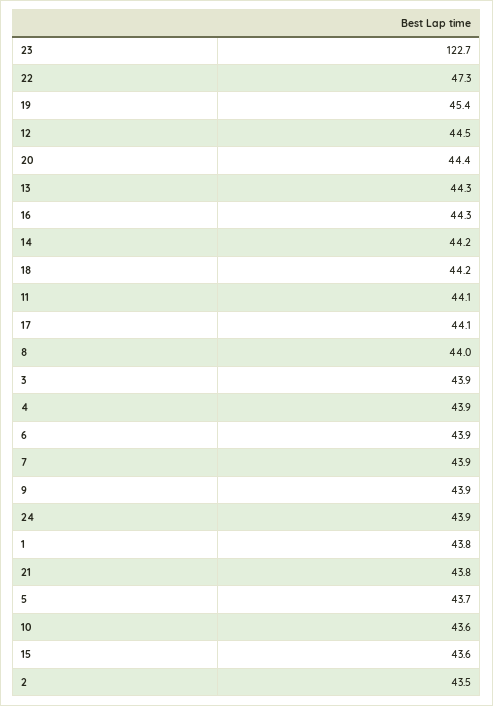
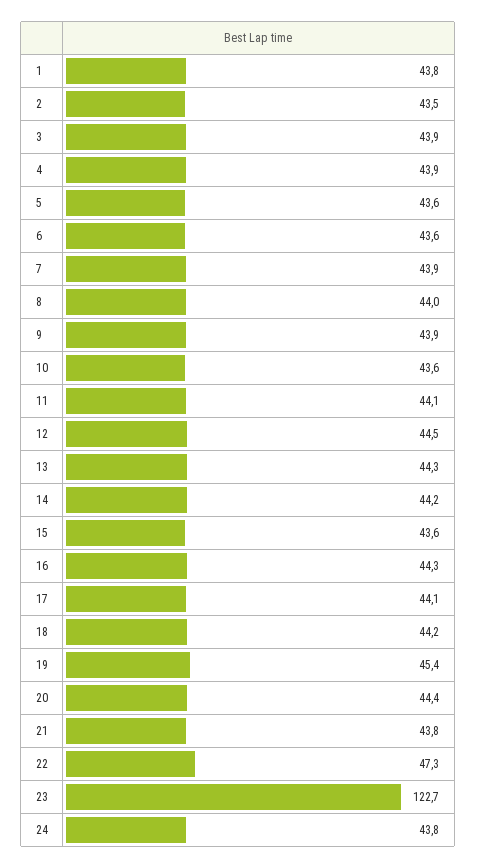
  {
    "23": 122.7,
    "22": 47.3,
    "19": 45.4,
    "12": 44.5,
    "20": 44.4,
    "13": 44.3,
    "16": 44.3,
    "14": 44.2,
    "18": 44.2,
    "11": 44.1,
    "17": 44.1,
    "8": 44,
    "3": 43.9,
    "4": 43.9,
-   "6": 43.9,
+   "6": 43.6,
    "7": 43.9,
    "9": 43.9,
-   "24": 43.9,
+   "24": 43.8,
    "1": 43.8,
    "21": 43.8,
-   "5": 43.7,
+   "5": 43.6,
    "10": 43.6,
    "15": 43.6,
    "2": 43.5
  }

